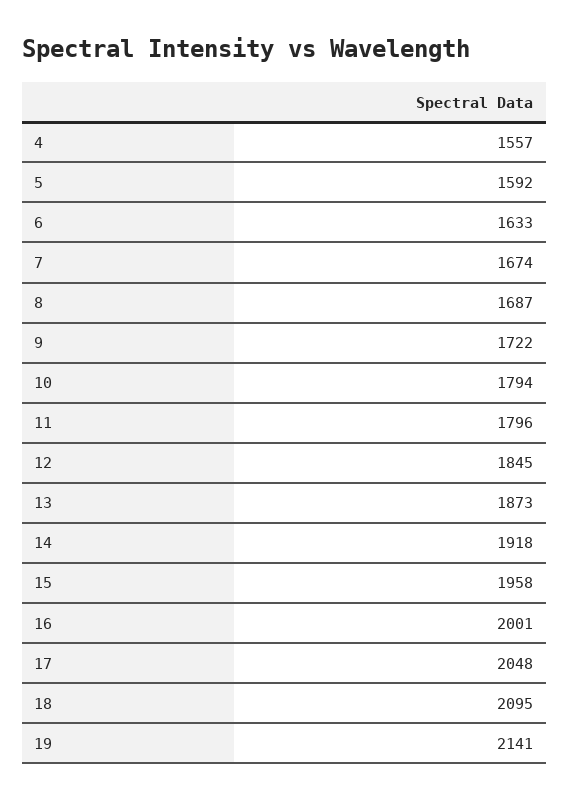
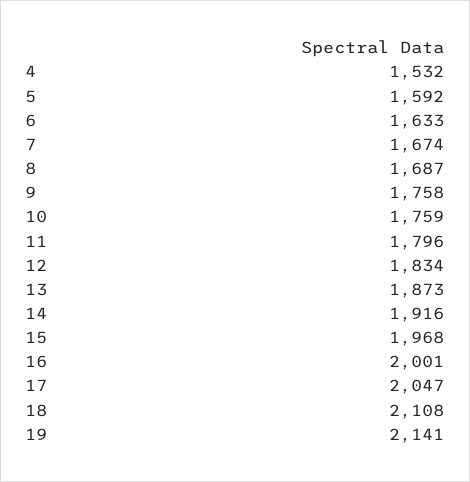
  {
-   "4": 1557,
+   "4": 1532,
    "5": 1592,
    "6": 1633,
    "7": 1674,
    "8": 1687,
-   "9": 1722,
+   "9": 1758,
-   "10": 1794,
+   "10": 1759,
    "11": 1796,
-   "12": 1845,
+   "12": 1834,
    "13": 1873,
-   "14": 1918,
+   "14": 1916,
-   "15": 1958,
+   "15": 1968,
    "16": 2001,
-   "17": 2048,
+   "17": 2047,
-   "18": 2095,
+   "18": 2108,
    "19": 2141
  }

